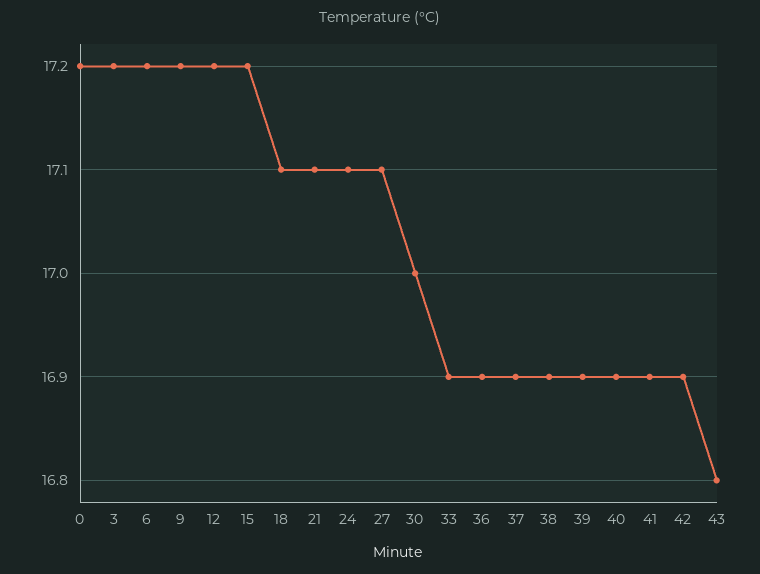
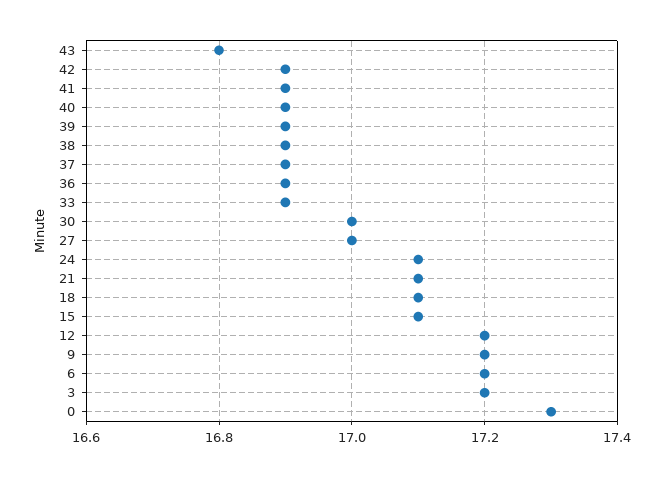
  {
-   "0": 17.2,
+   "0": 17.3,
    "3": 17.2,
    "6": 17.2,
    "9": 17.2,
    "12": 17.2,
-   "15": 17.2,
+   "15": 17.1,
    "18": 17.1,
    "21": 17.1,
    "24": 17.1,
-   "27": 17.1,
+   "27": 17,
    "30": 17,
    "33": 16.9,
    "36": 16.9,
    "37": 16.9,
    "38": 16.9,
    "39": 16.9,
    "40": 16.9,
    "41": 16.9,
    "42": 16.9,
    "43": 16.8
  }

